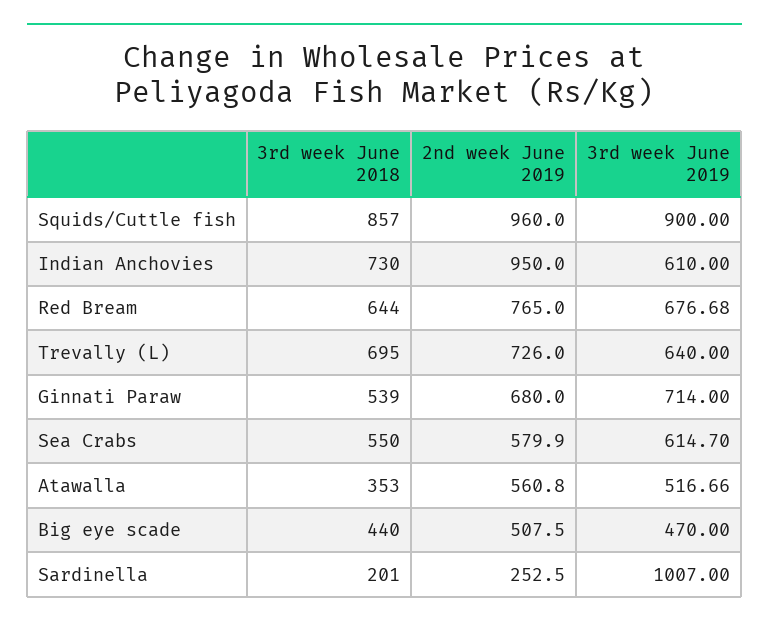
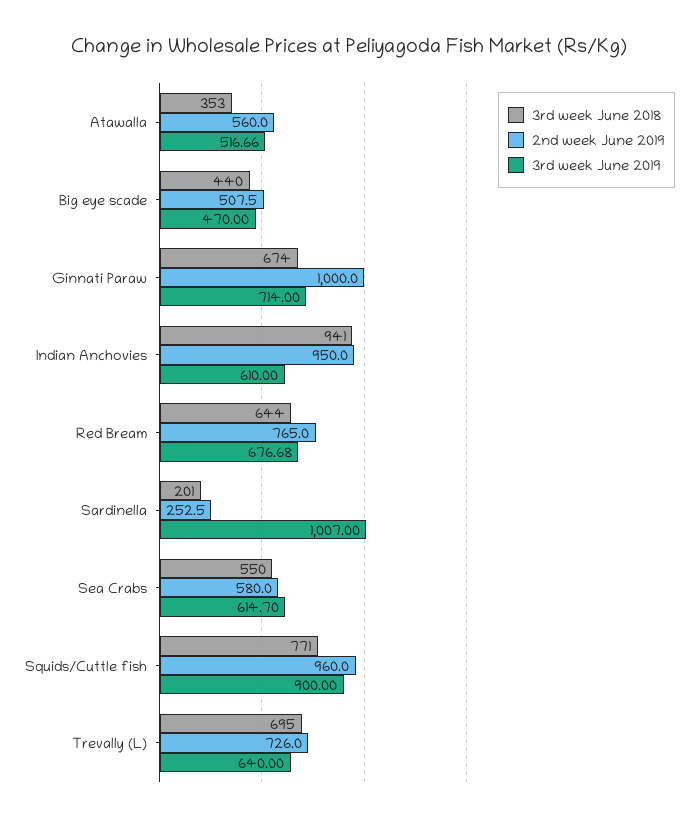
  {
    "3rd week June 2018": {
-     "Squids/Cuttle fish": 857,
+     "Squids/Cuttle fish": 771,
-     "Indian Anchovies": 730,
+     "Indian Anchovies": 941,
      "Red Bream": 644,
      "Trevally (L)": 695,
-     "Ginnati Paraw": 539,
+     "Ginnati Paraw": 674,
      "Sea Crabs": 550,
      "Atawalla": 353,
      "Big eye scade": 440,
      "Sardinella": 201
    },
    "2nd week June 2019": {
      "Squids/Cuttle fish": 960,
      "Indian Anchovies": 950,
      "Red Bream": 765,
      "Trevally (L)": 726,
-     "Ginnati Paraw": 680,
+     "Ginnati Paraw": 1000,
-     "Sea Crabs": 579.9,
+     "Sea Crabs": 580,
-     "Atawalla": 560.8,
+     "Atawalla": 560,
      "Big eye scade": 507.5,
      "Sardinella": 252.5
    },
    "3rd week June 2019": {
      "Squids/Cuttle fish": 900,
      "Indian Anchovies": 610,
      "Red Bream": 676.68,
      "Trevally (L)": 640,
      "Ginnati Paraw": 714,
      "Sea Crabs": 614.7,
      "Atawalla": 516.66,
      "Big eye scade": 470,
      "Sardinella": 1007
    }
  }

